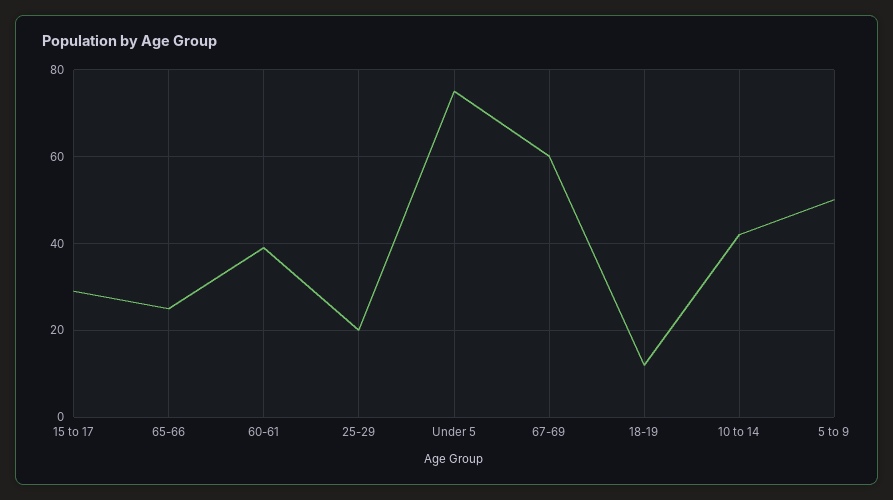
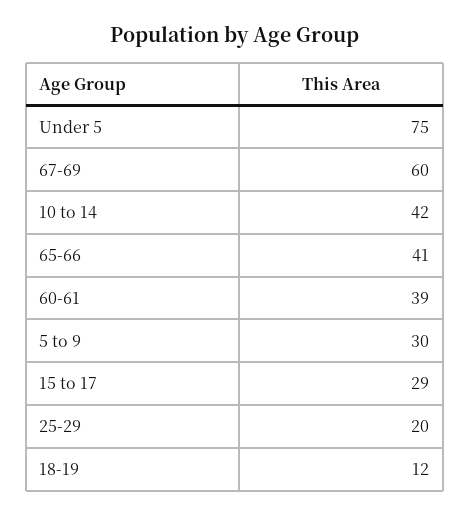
  {
    "15 to 17": 29,
-   "65-66": 25,
+   "65-66": 41,
    "60-61": 39,
    "25-29": 20,
    "Under 5": 75,
    "67-69": 60,
    "18-19": 12,
    "10 to 14": 42,
-   "5 to 9": 50
+   "5 to 9": 30
  }

